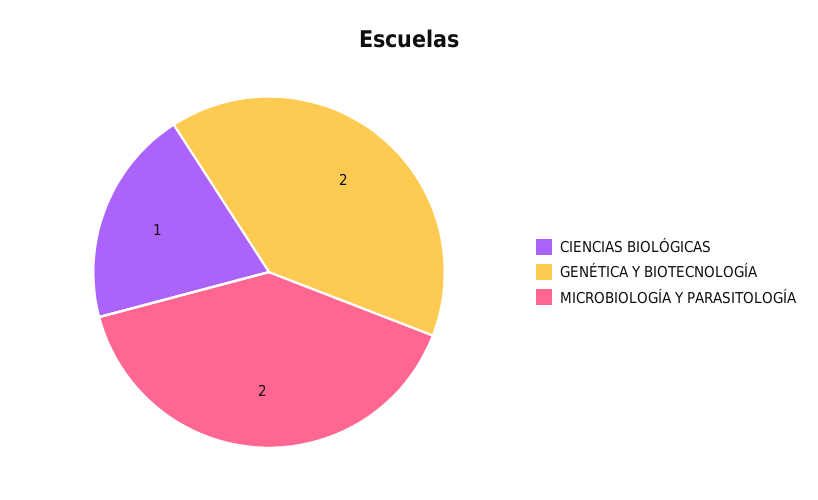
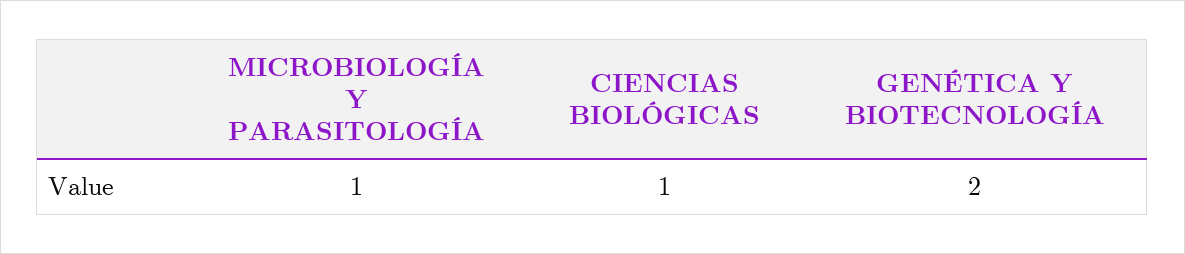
  {
    "CIENCIAS BIOLÓGICAS": 1,
    "GENÉTICA Y BIOTECNOLOGÍA": 2,
-   "MICROBIOLOGÍA Y PARASITOLOGÍA": 2
+   "MICROBIOLOGÍA Y PARASITOLOGÍA": 1
  }

